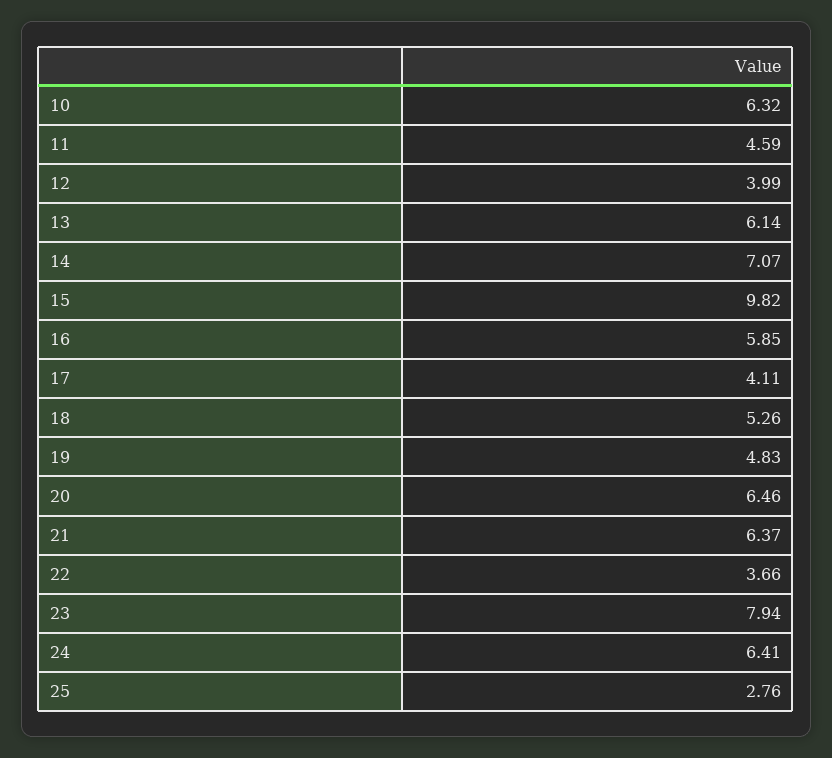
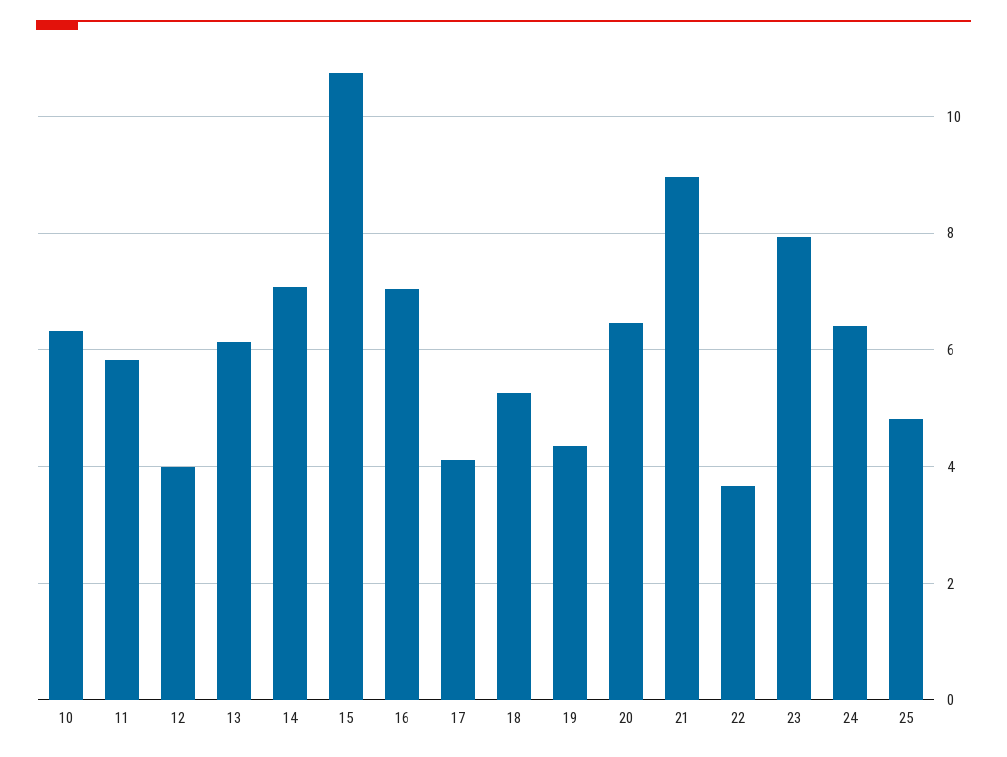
  {
    "10": 6.32,
-   "11": 4.59,
+   "11": 5.8,
    "12": 3.99,
    "13": 6.14,
    "14": 7.07,
-   "15": 9.82,
+   "15": 10.8,
-   "16": 5.85,
+   "16": 7,
    "17": 4.11,
    "18": 5.26,
-   "19": 4.83,
+   "19": 4.4,
    "20": 6.46,
-   "21": 6.37,
+   "21": 9,
    "22": 3.66,
    "23": 7.94,
    "24": 6.41,
-   "25": 2.76
+   "25": 4.8
  }

